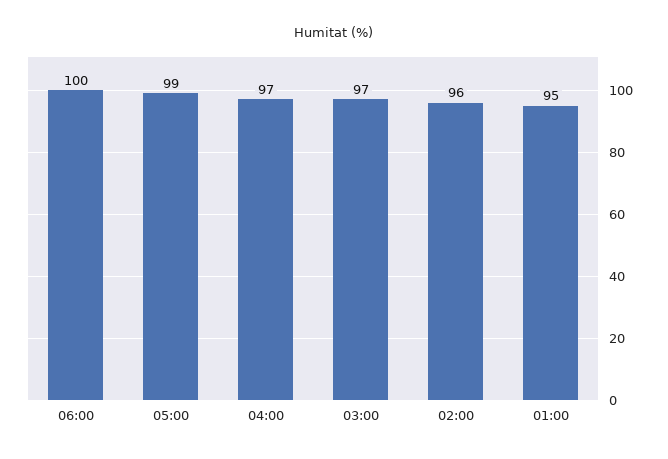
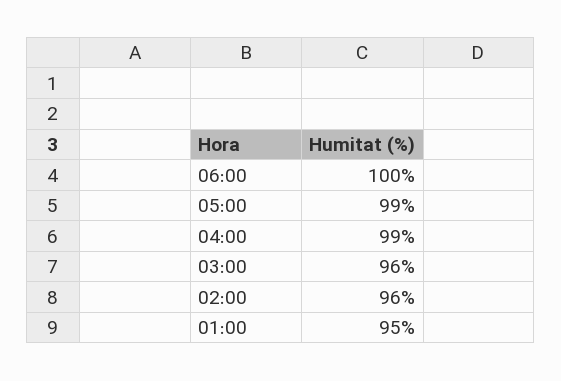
  {
    "06:00": 100,
    "05:00": 99,
-   "04:00": 97,
+   "04:00": 99,
-   "03:00": 97,
+   "03:00": 96,
    "02:00": 96,
    "01:00": 95
  }

